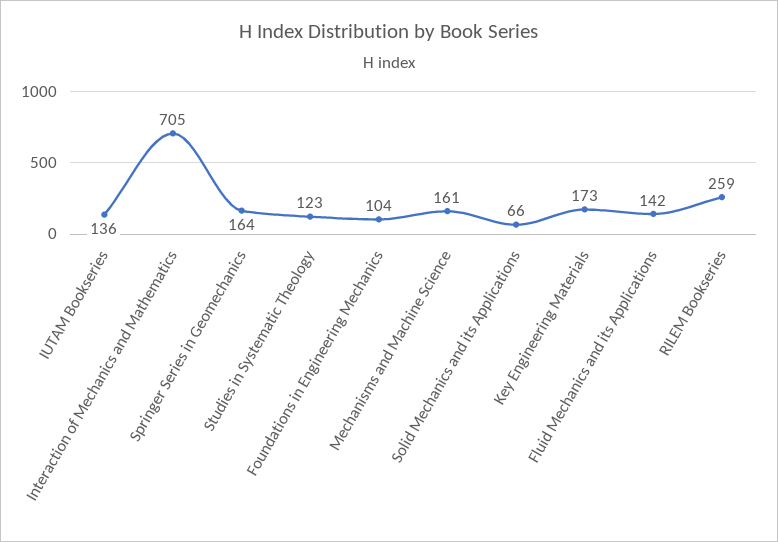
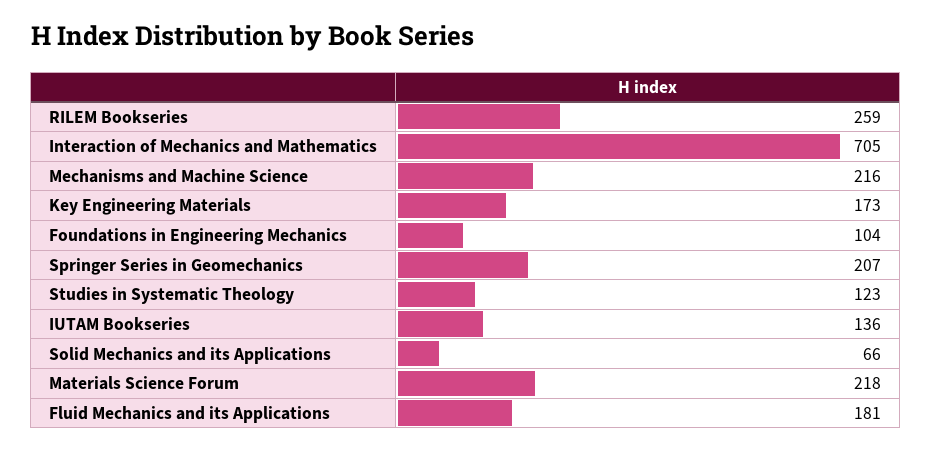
  {
    "IUTAM Bookseries": 136,
    "Interaction of Mechanics and Mathematics": 705,
-   "Springer Series in Geomechanics": 164,
+   "Springer Series in Geomechanics": 207,
    "Studies in Systematic Theology": 123,
    "Foundations in Engineering Mechanics": 104,
-   "Mechanisms and Machine Science": 161,
+   "Mechanisms and Machine Science": 216,
    "Solid Mechanics and its Applications": 66,
    "Key Engineering Materials": 173,
-   "Fluid Mechanics and its Applications": 142,
+   "Fluid Mechanics and its Applications": 181,
-   "RILEM Bookseries": 259
+   "RILEM Bookseries": 259,
+   "Materials Science Forum": 218
  }

